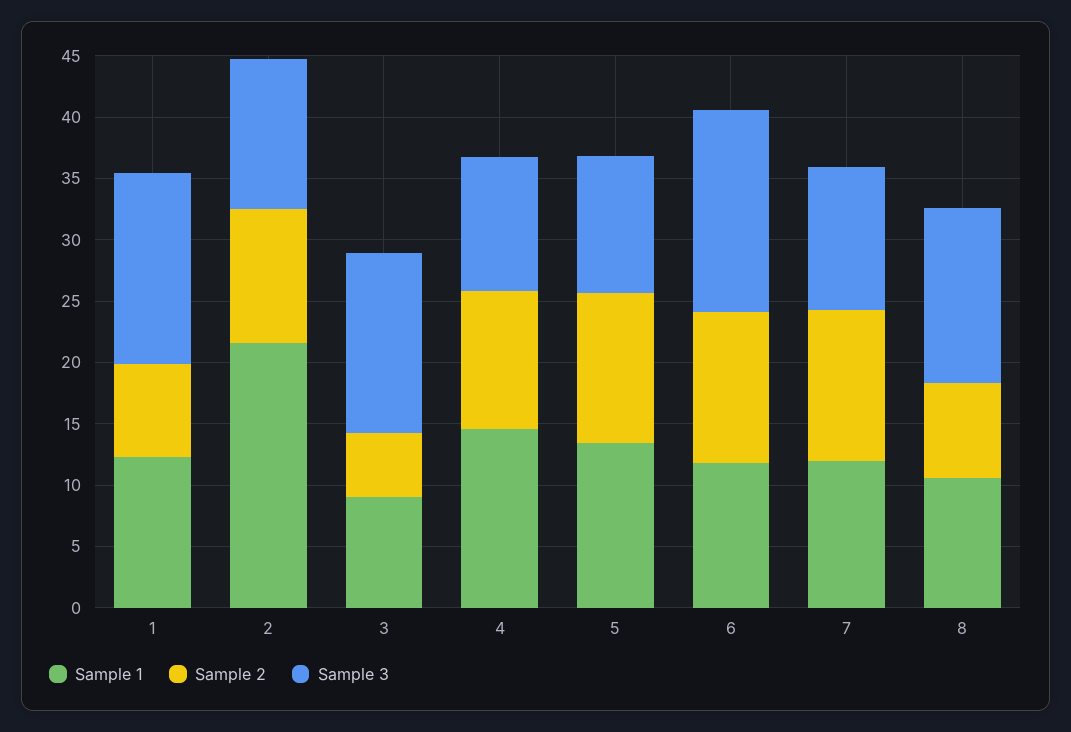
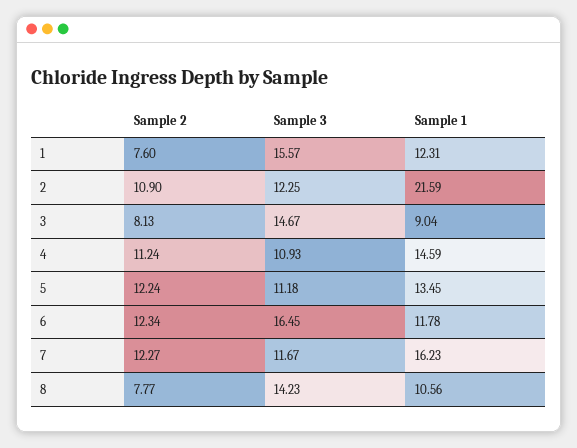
  {
    "Sample 1": {
      "1": 12.31,
      "2": 21.59,
      "3": 9.04,
      "4": 14.59,
      "5": 13.45,
      "6": 11.78,
-     "7": 12,
+     "7": 16.23,
      "8": 10.56
    },
    "Sample 2": {
      "1": 7.6,
      "2": 10.9,
-     "3": 5,
+     "3": 8.13,
      "4": 11.24,
      "5": 12.24,
      "6": 12.34,
      "7": 12.27,
      "8": 7.77
    },
    "Sample 3": {
      "1": 15.57,
      "2": 12.25,
      "3": 14.67,
      "4": 10.93,
      "5": 11.18,
      "6": 16.45,
      "7": 11.67,
      "8": 14.23
    }
  }

